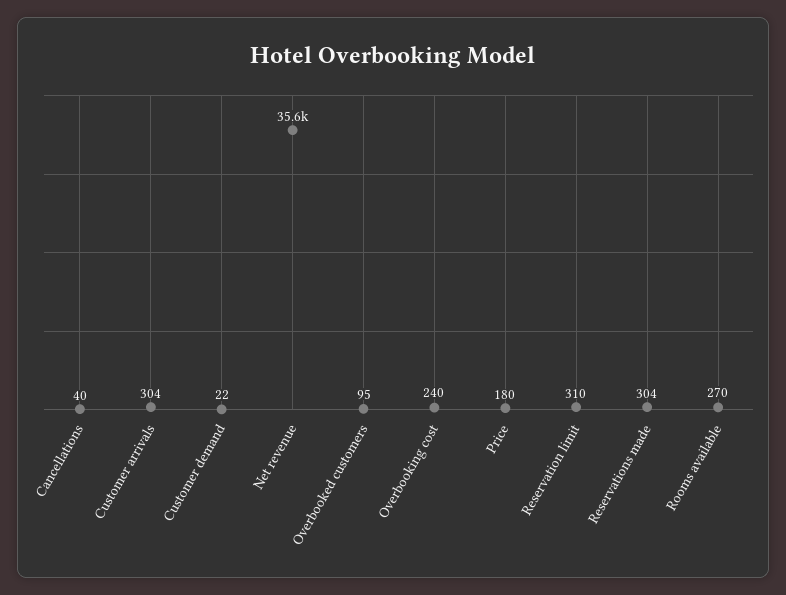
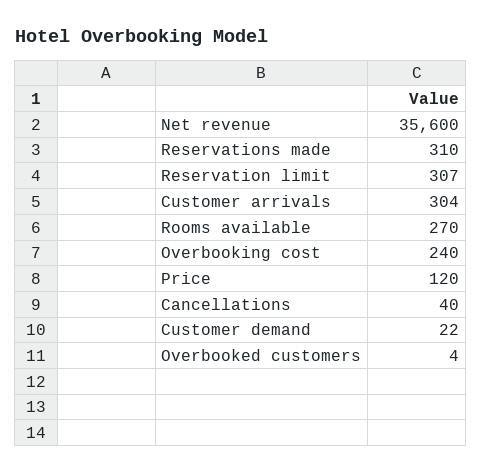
  {
    "Cancellations": 40,
    "Customer arrivals": 304,
    "Customer demand": 22,
    "Net revenue": 35600,
-   "Overbooked customers": 95,
+   "Overbooked customers": 4,
    "Overbooking cost": 240,
-   "Price": 180,
+   "Price": 120,
-   "Reservation limit": 310,
+   "Reservation limit": 307,
-   "Reservations made": 304,
+   "Reservations made": 310,
    "Rooms available": 270
  }

